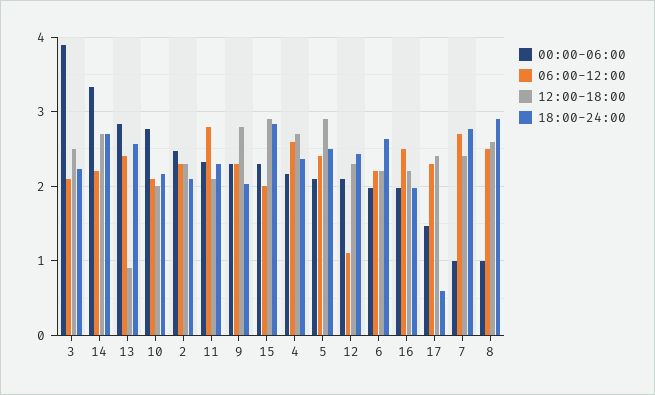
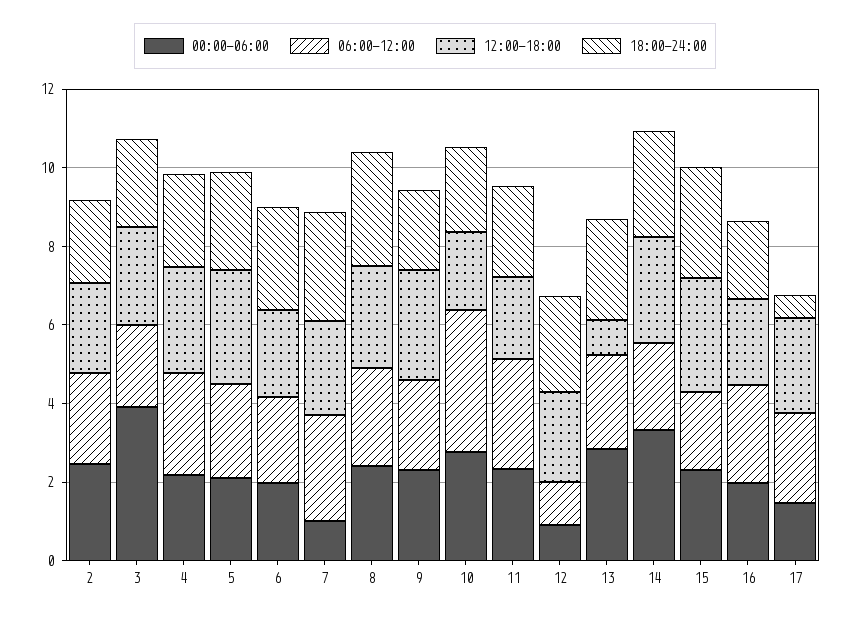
  {
    "00:00-06:00": {
      "3": 3.9,
      "14": 3.3,
      "13": 2.8,
      "10": 2.8,
      "2": 2.5,
      "11": 2.3,
      "9": 2.3,
      "15": 2.3,
      "4": 2.2,
      "5": 2.1,
-     "12": 2.1,
+     "12": 1,
      "6": 2,
      "16": 2,
      "17": 1.5,
      "7": 1,
-     "8": 1
+     "8": 2.5
    },
    "06:00-12:00": {
      "3": 2.1,
      "14": 2.2,
      "13": 2.4,
-     "10": 2.1,
+     "10": 3.5,
      "2": 2.3,
      "11": 2.8,
      "9": 2.3,
      "15": 2,
      "4": 2.6,
      "5": 2.4,
      "12": 1.1,
      "6": 2.2,
      "16": 2.5,
      "17": 2.3,
      "7": 2.7,
      "8": 2.5
    },
    "12:00-18:00": {
      "3": 2.5,
      "14": 2.7,
      "13": 0.9,
      "10": 2,
      "2": 2.3,
      "11": 2.1,
      "9": 2.8,
      "15": 2.9,
      "4": 2.7,
      "5": 2.9,
      "12": 2.3,
      "6": 2.2,
      "16": 2.2,
      "17": 2.4,
      "7": 2.4,
      "8": 2.6
    },
    "18:00-24:00": {
      "3": 2.2,
      "14": 2.7,
      "13": 2.6,
      "10": 2.2,
      "2": 2.1,
      "11": 2.3,
      "9": 2,
      "15": 2.8,
      "4": 2.4,
      "5": 2.5,
      "12": 2.4,
      "6": 2.6,
      "16": 2,
      "17": 0.6,
      "7": 2.8,
      "8": 2.9
    }
  }

